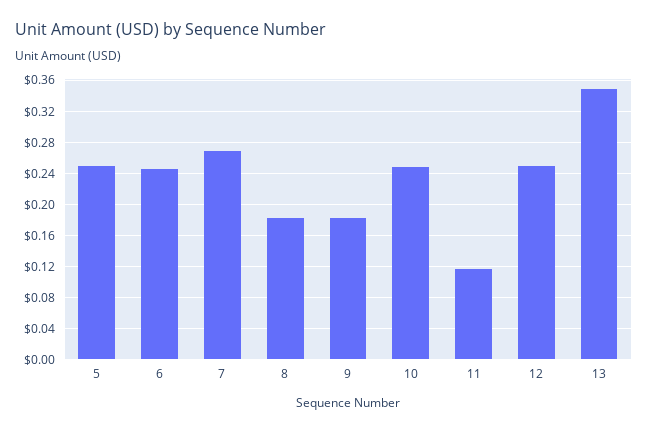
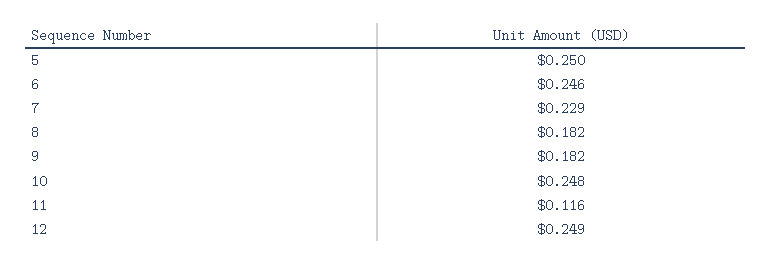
  {
    "5": 0.25,
    "6": 0.246,
-   "7": 0.27,
+   "7": 0.229,
    "8": 0.182,
    "9": 0.182,
    "10": 0.248,
    "11": 0.116,
-   "12": 0.249,
+   "12": 0.249
-   "13": 0.35
  }

